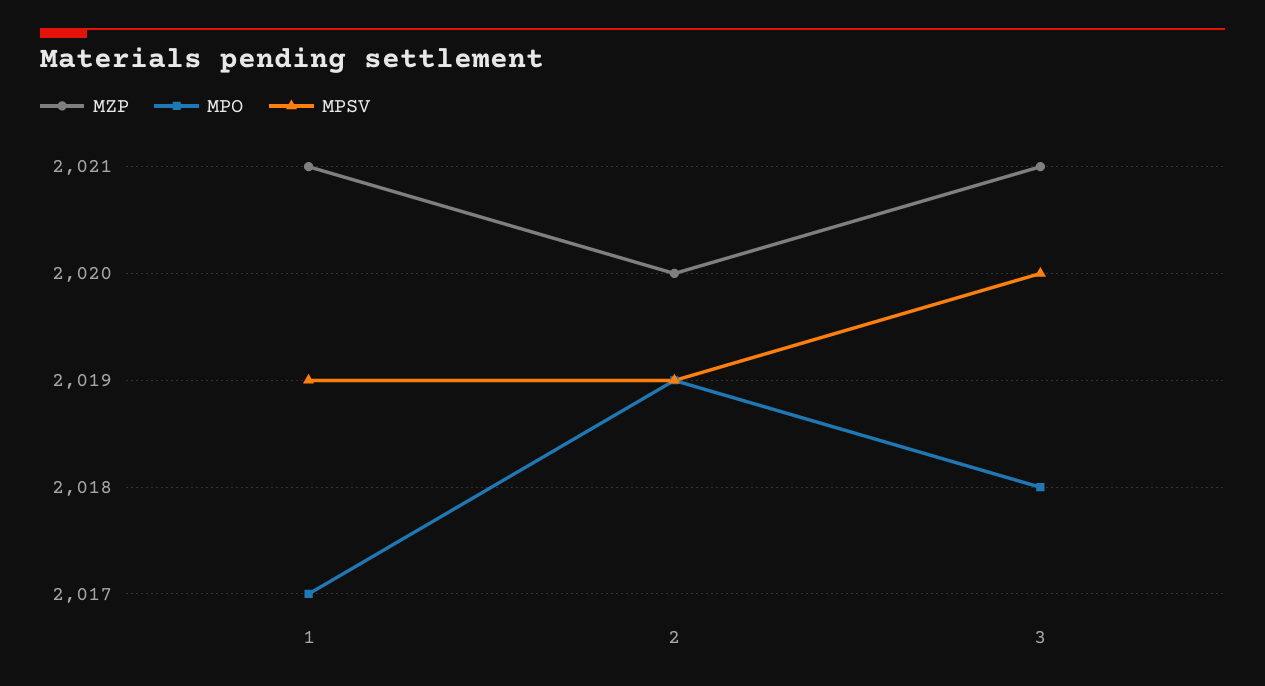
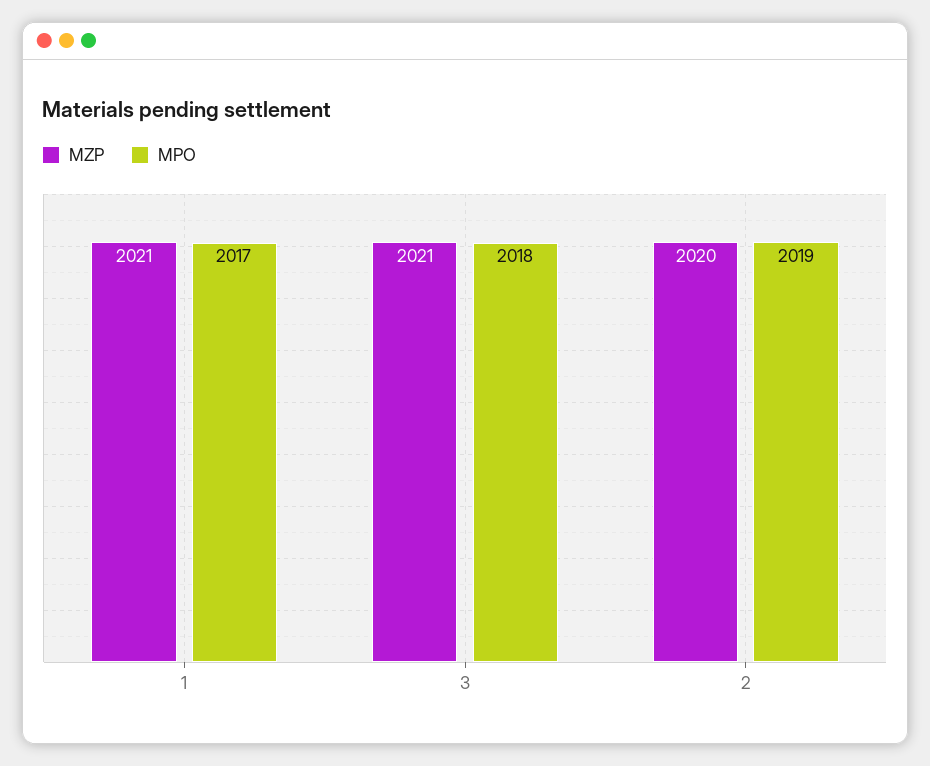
  {
    "MZP": {
      "1": 2021,
      "2": 2020,
      "3": 2021
    },
    "MPO": {
      "1": 2017,
      "2": 2019,
      "3": 2018
-   },
+   }
-   "MPSV": {
-     "1": 2019,
-     "2": 2019,
-     "3": 2020
-   }
  }

